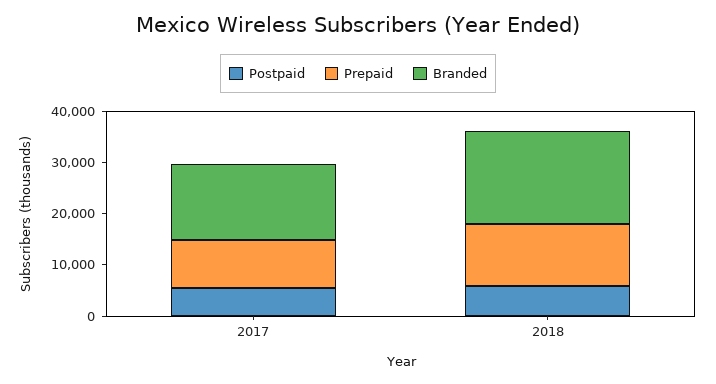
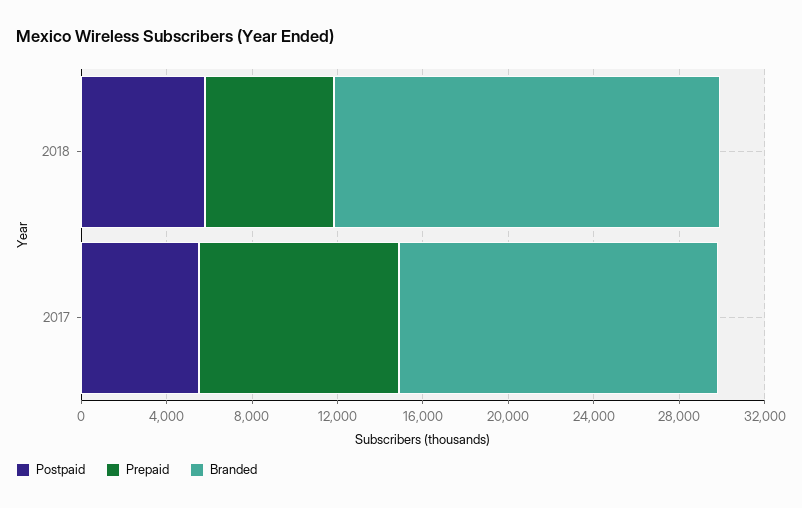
  {
    "Postpaid": {
      "2017": 5000,
      "2018": 6000
    },
    "Prepaid": {
      "2017": 9000,
-     "2018": 12000
+     "2018": 6000
    },
    "Branded": {
      "2017": 15000,
      "2018": 18000
    }
  }

